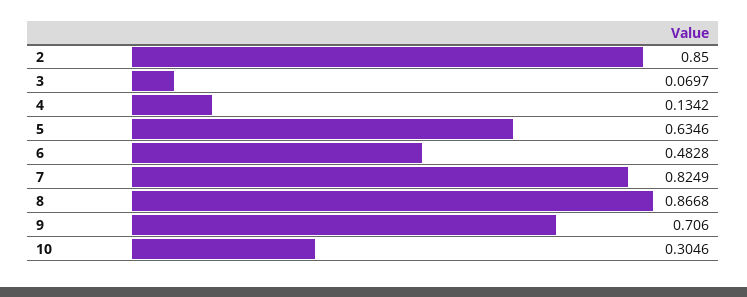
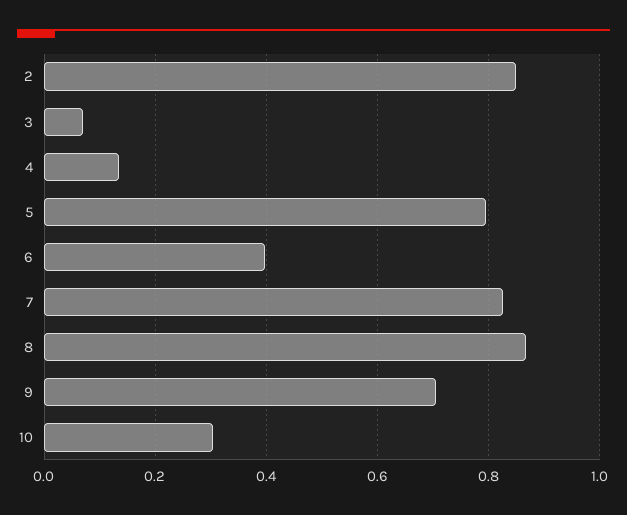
  {
    "2": 0.85,
    "3": 0.0697,
    "4": 0.1342,
-   "5": 0.6346,
+   "5": 0.8,
-   "6": 0.4828,
+   "6": 0.4,
    "7": 0.8249,
    "8": 0.8668,
    "9": 0.706,
    "10": 0.3046
  }

